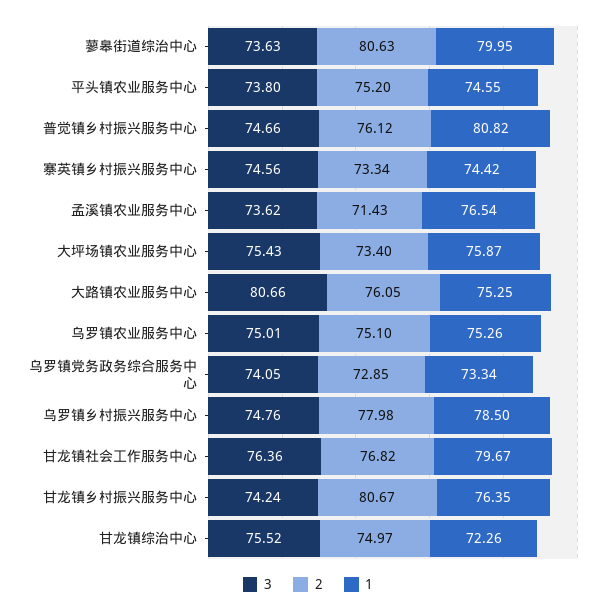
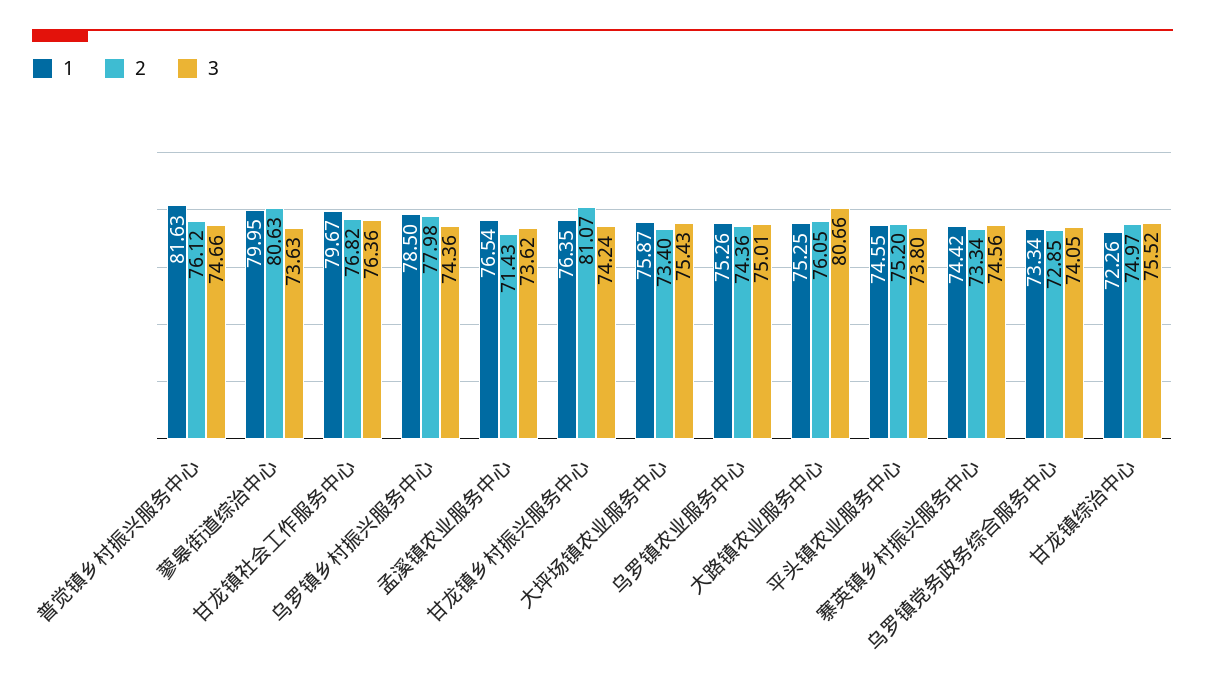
  {
    "3": {
      "蓼皋街道综治中心": 73.63,
      "平头镇农业服务中心": 73.8,
      "普觉镇乡村振兴服务中心": 74.66,
      "寨英镇乡村振兴服务中心": 74.56,
      "孟溪镇农业服务中心": 73.62,
      "大坪场镇农业服务中心": 75.43,
      "大路镇农业服务中心": 80.66,
      "乌罗镇农业服务中心": 75.01,
      "乌罗镇党务政务综合服务中心": 74.05,
-     "乌罗镇乡村振兴服务中心": 74.76,
+     "乌罗镇乡村振兴服务中心": 74.36,
      "甘龙镇社会工作服务中心": 76.36,
      "甘龙镇乡村振兴服务中心": 74.24,
      "甘龙镇综治中心": 75.52
    },
    "2": {
      "蓼皋街道综治中心": 80.63,
      "平头镇农业服务中心": 75.2,
      "普觉镇乡村振兴服务中心": 76.12,
      "寨英镇乡村振兴服务中心": 73.34,
      "孟溪镇农业服务中心": 71.43,
      "大坪场镇农业服务中心": 73.4,
      "大路镇农业服务中心": 76.05,
-     "乌罗镇农业服务中心": 75.1,
+     "乌罗镇农业服务中心": 74.36,
      "乌罗镇党务政务综合服务中心": 72.85,
      "乌罗镇乡村振兴服务中心": 77.98,
      "甘龙镇社会工作服务中心": 76.82,
-     "甘龙镇乡村振兴服务中心": 80.67,
+     "甘龙镇乡村振兴服务中心": 81.07,
      "甘龙镇综治中心": 74.97
    },
    "1": {
      "蓼皋街道综治中心": 79.95,
      "平头镇农业服务中心": 74.55,
-     "普觉镇乡村振兴服务中心": 80.82,
+     "普觉镇乡村振兴服务中心": 81.63,
      "寨英镇乡村振兴服务中心": 74.42,
      "孟溪镇农业服务中心": 76.54,
      "大坪场镇农业服务中心": 75.87,
      "大路镇农业服务中心": 75.25,
      "乌罗镇农业服务中心": 75.26,
      "乌罗镇党务政务综合服务中心": 73.34,
      "乌罗镇乡村振兴服务中心": 78.5,
      "甘龙镇社会工作服务中心": 79.67,
      "甘龙镇乡村振兴服务中心": 76.35,
      "甘龙镇综治中心": 72.26
    }
  }

